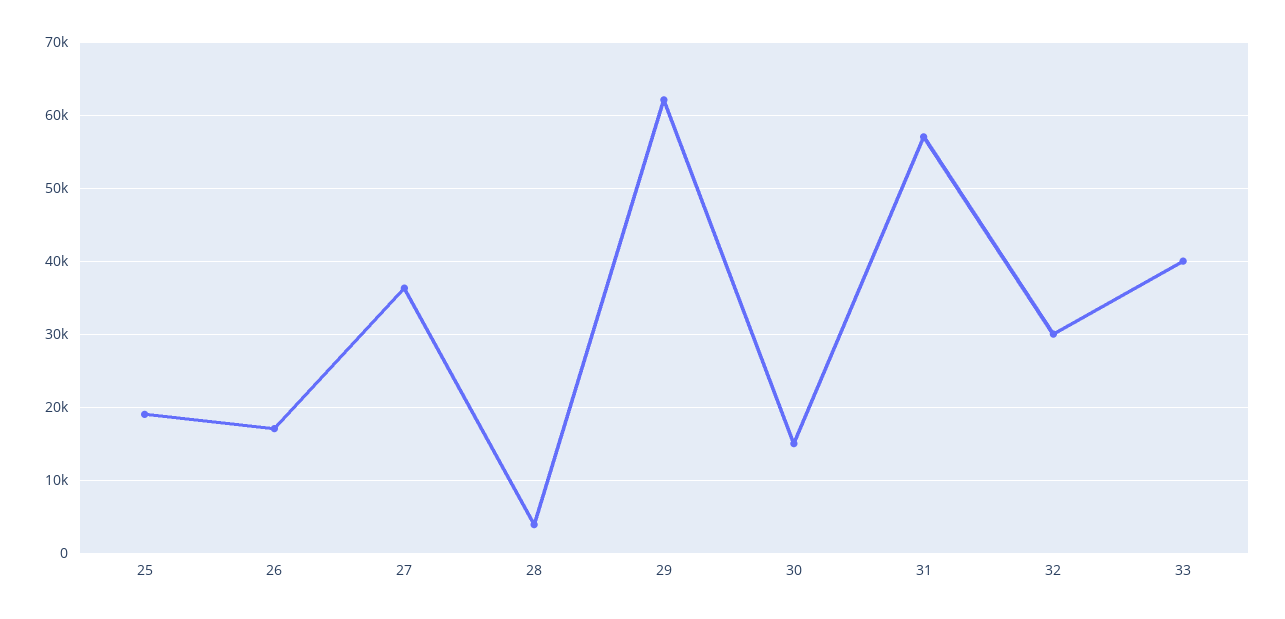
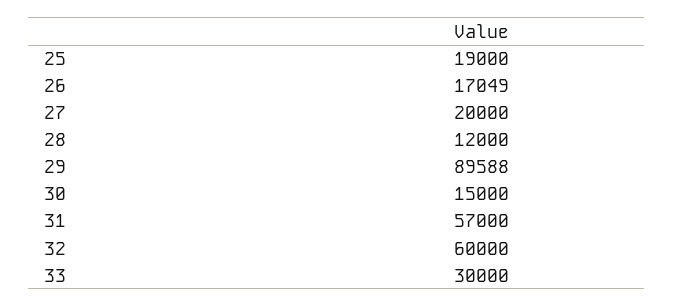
  {
    "25": 19000,
    "26": 17049,
-   "27": 36000,
+   "27": 20000,
-   "28": 4000,
+   "28": 12000,
-   "29": 62000,
+   "29": 89588,
    "30": 15000,
    "31": 57000,
-   "32": 30000,
+   "32": 60000,
-   "33": 40000
+   "33": 30000
  }

